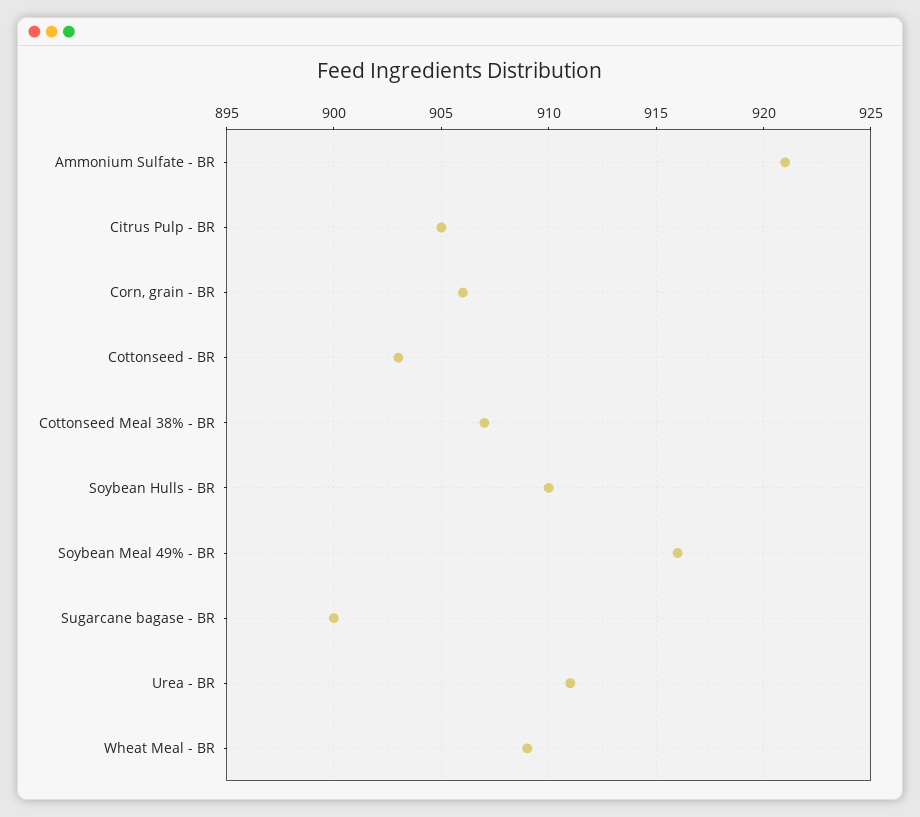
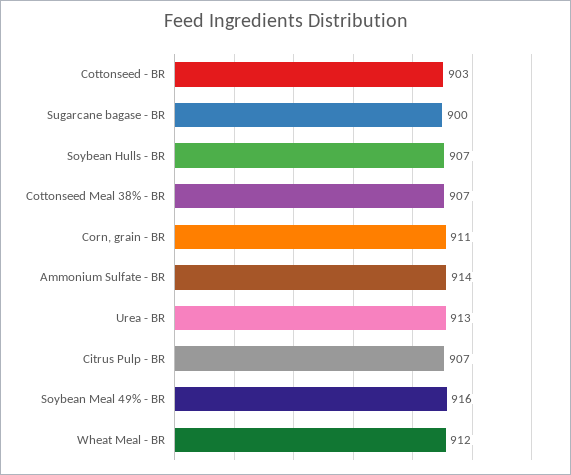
  {
-   "Ammonium Sulfate - BR": 921,
+   "Ammonium Sulfate - BR": 914,
-   "Citrus Pulp - BR": 905,
+   "Citrus Pulp - BR": 907,
-   "Corn, grain - BR": 906,
+   "Corn, grain - BR": 911,
    "Cottonseed - BR": 903,
    "Cottonseed Meal 38% - BR": 907,
-   "Soybean Hulls - BR": 910,
+   "Soybean Hulls - BR": 907,
    "Soybean Meal 49% - BR": 916,
    "Sugarcane bagase - BR": 900,
-   "Urea - BR": 911,
+   "Urea - BR": 913,
-   "Wheat Meal - BR": 909
+   "Wheat Meal - BR": 912
  }

